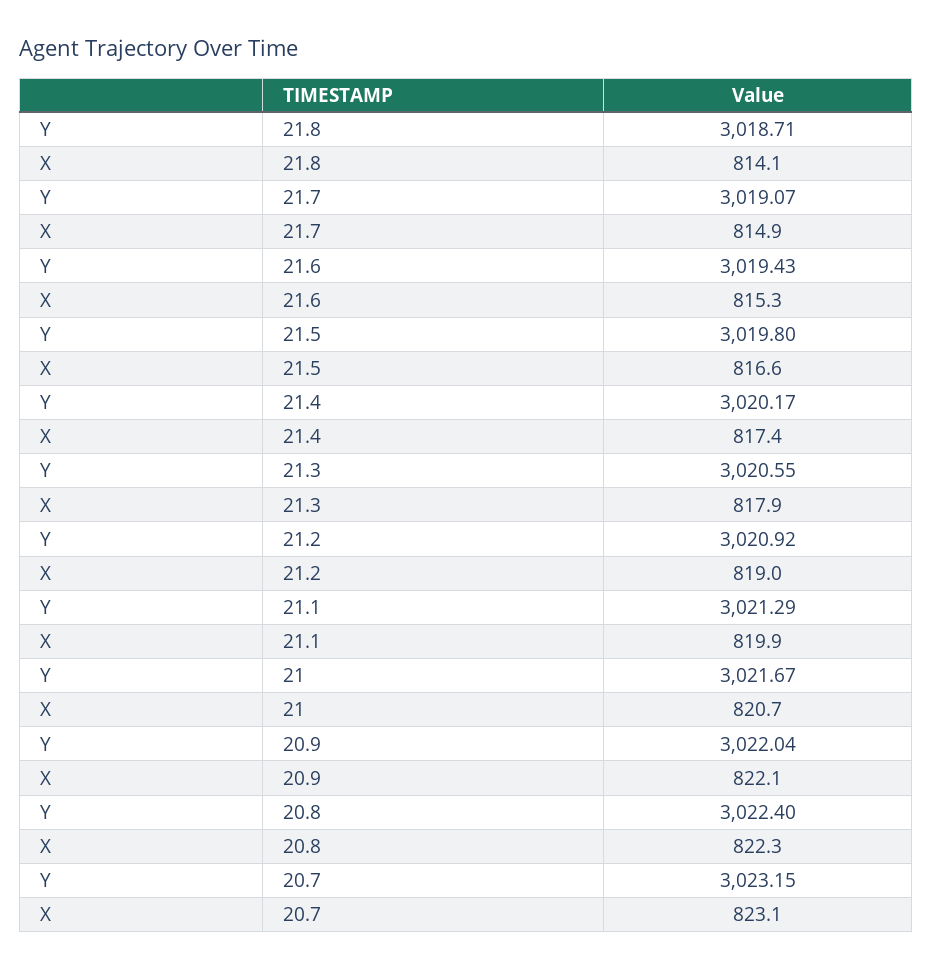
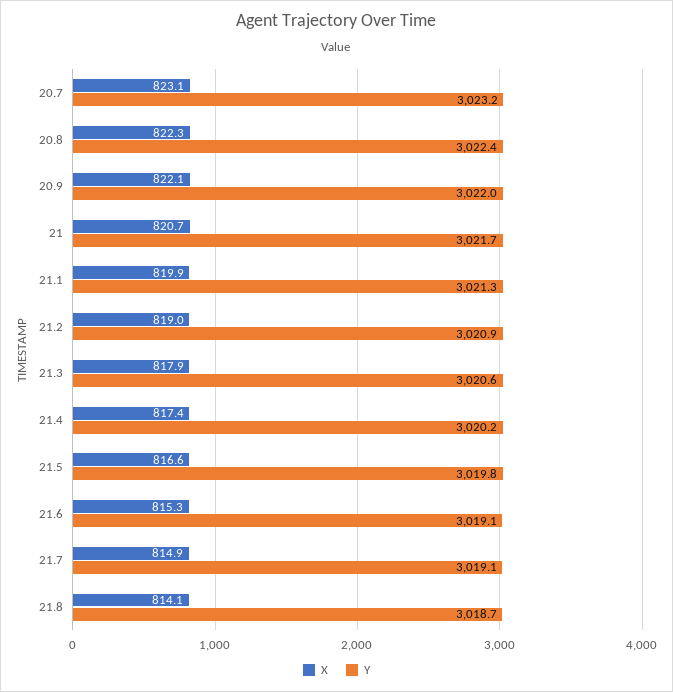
  {
    "Y": {
      "21.8": 3018.71,
      "21.7": 3019.07,
-     "21.6": 3019.43,
+     "21.6": 3019.1,
      "21.5": 3019.8,
      "21.4": 3020.17,
      "21.3": 3020.55,
      "21.2": 3020.92,
      "21.1": 3021.29,
      "21": 3021.67,
      "20.9": 3022.04,
      "20.8": 3022.4,
      "20.7": 3023.15
    },
    "X": {
      "21.8": 814.1,
      "21.7": 814.9,
      "21.6": 815.3,
      "21.5": 816.6,
      "21.4": 817.4,
      "21.3": 817.9,
      "21.2": 819,
      "21.1": 819.9,
      "21": 820.7,
      "20.9": 822.1,
      "20.8": 822.3,
      "20.7": 823.1
    }
  }

